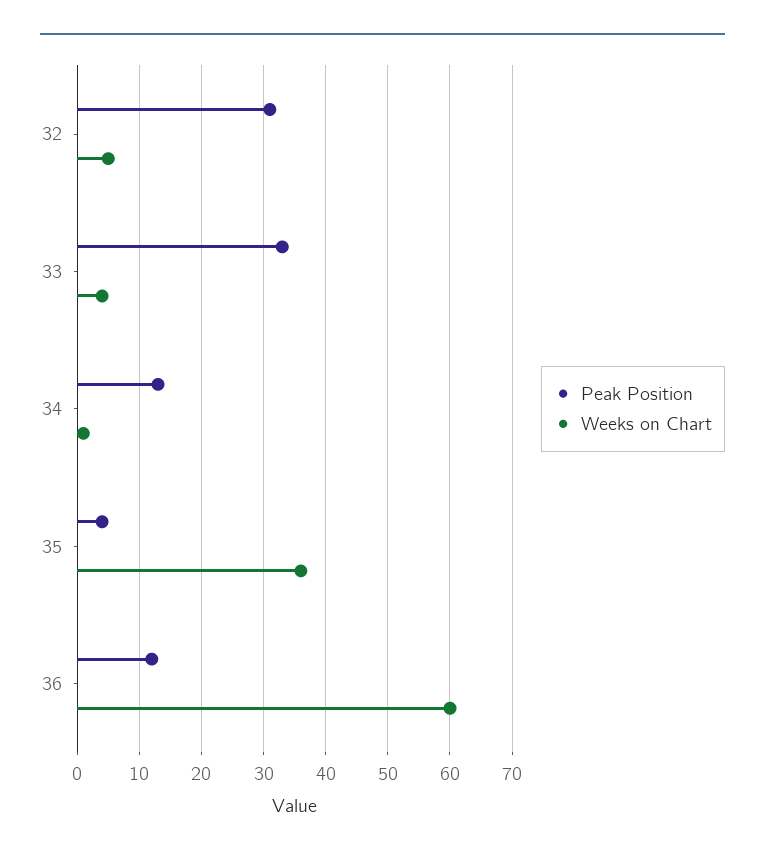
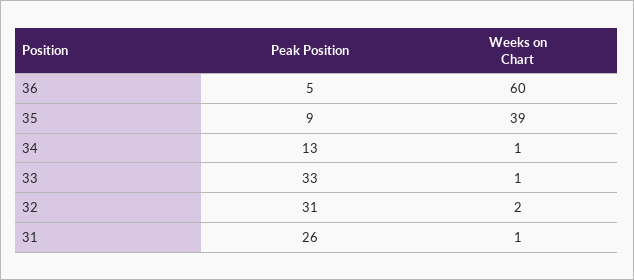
  {
    "Peak Position": {
      "32": 31,
      "33": 33,
      "34": 13,
-     "35": 4,
+     "35": 9,
-     "36": 12
+     "36": 5,
+     "31": 26
    },
    "Weeks on Chart": {
-     "32": 5,
+     "32": 2,
-     "33": 4,
+     "33": 1,
      "34": 1,
-     "35": 36,
+     "35": 39,
-     "36": 60
+     "36": 60,
+     "31": 1
    }
  }

